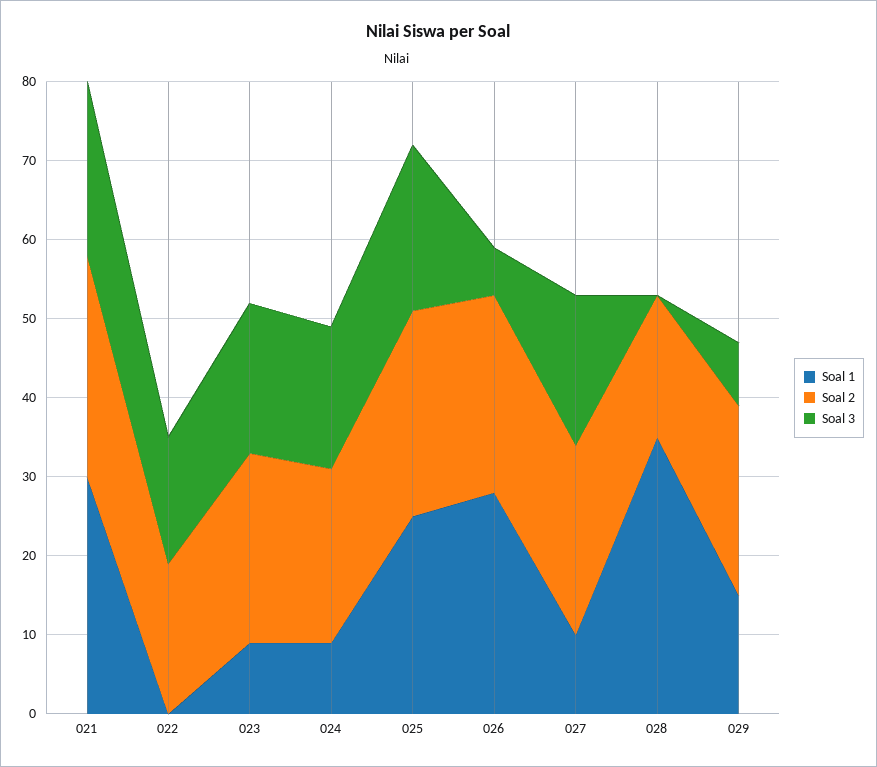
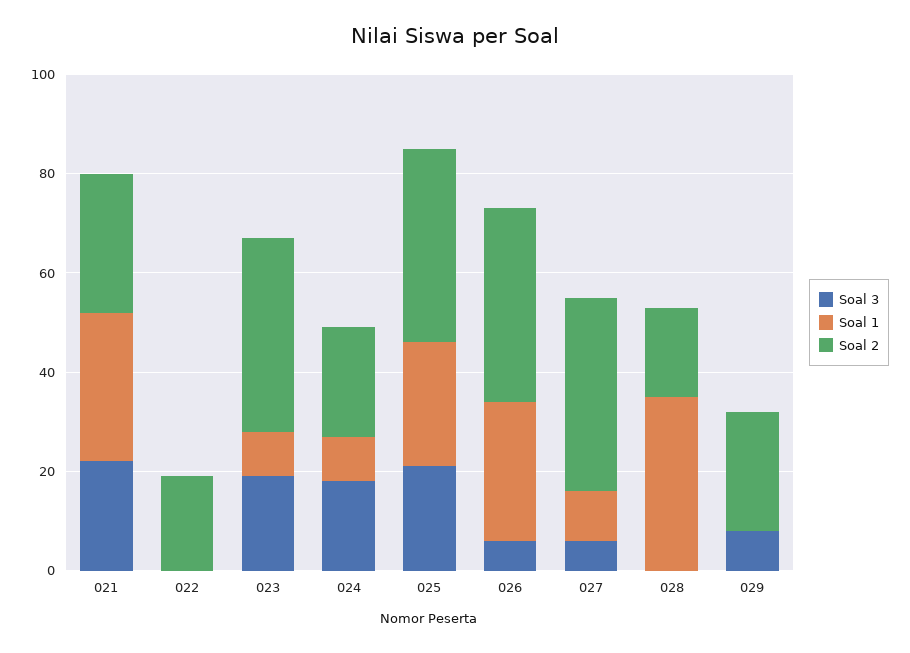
  {
    "Soal 1": {
      "021": 30,
      "022": 0,
      "023": 10,
      "024": 10,
      "025": 25,
      "026": 30,
      "027": 10,
      "028": 35,
-     "029": 15
+     "029": 0
    },
    "Soal 2": {
      "021": 30,
      "022": 20,
-     "023": 25,
+     "023": 40,
      "024": 20,
-     "025": 25,
+     "025": 40,
-     "026": 25,
+     "026": 40,
-     "027": 25,
+     "027": 40,
      "028": 20,
      "029": 25
    },
    "Soal 3": {
      "021": 20,
-     "022": 15,
+     "022": 0,
      "023": 20,
      "024": 20,
      "025": 20,
      "026": 5,
-     "027": 20,
+     "027": 5,
      "028": 0,
      "029": 10
    }
  }

